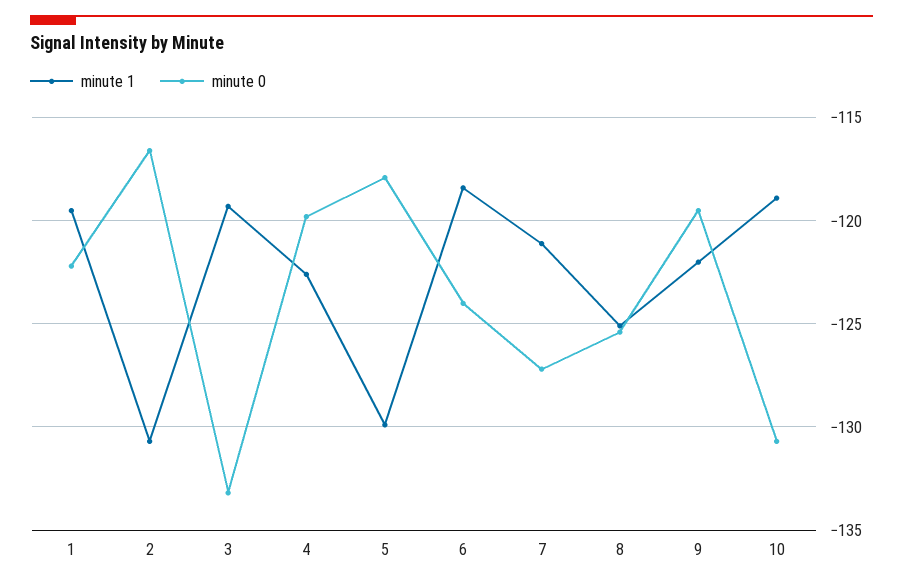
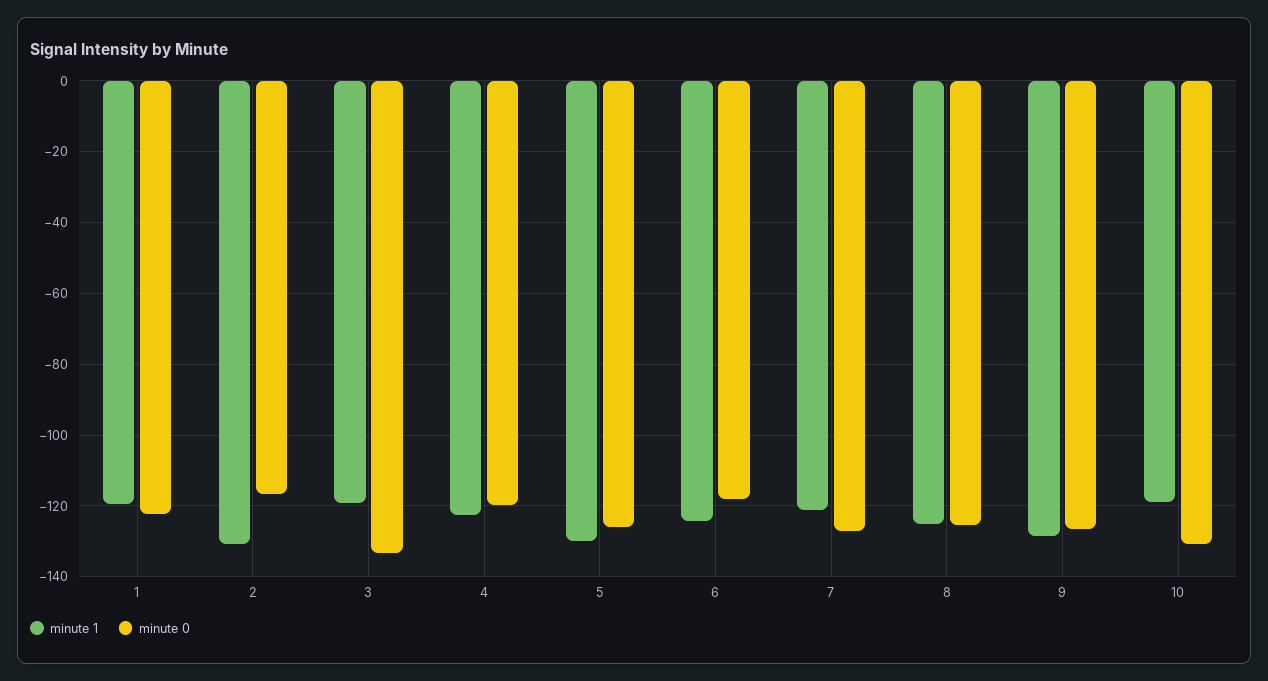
  {
    "minute 1": {
      "1": -119.5,
      "2": -130.5,
      "3": -119.5,
      "4": -122.5,
      "5": -130,
-     "6": -118.5,
+     "6": -124,
      "7": -121,
      "8": -125,
-     "9": -122,
+     "9": -128,
      "10": -119
    },
    "minute 0": {
      "1": -122,
      "2": -116.5,
      "3": -133,
      "4": -120,
-     "5": -118,
+     "5": -126,
-     "6": -124,
+     "6": -118,
      "7": -127,
      "8": -125.5,
-     "9": -119.5,
+     "9": -126,
      "10": -130.5
    }
  }

